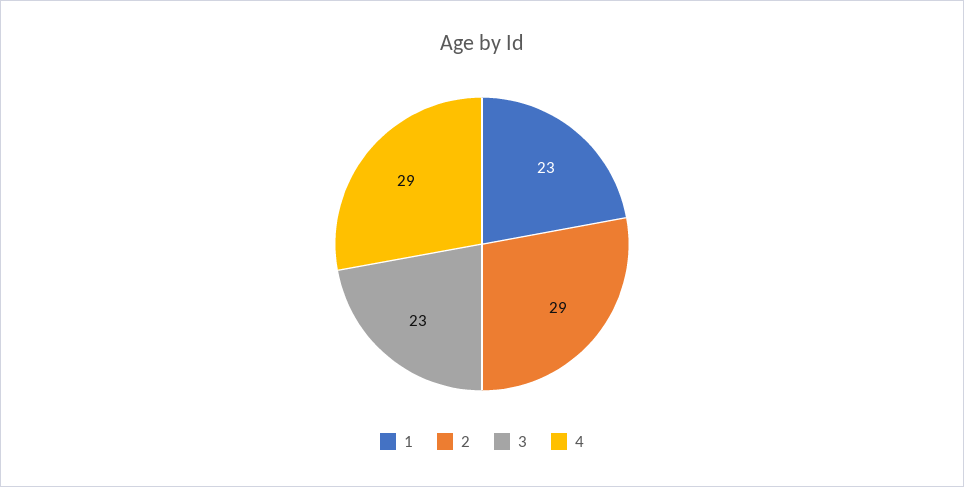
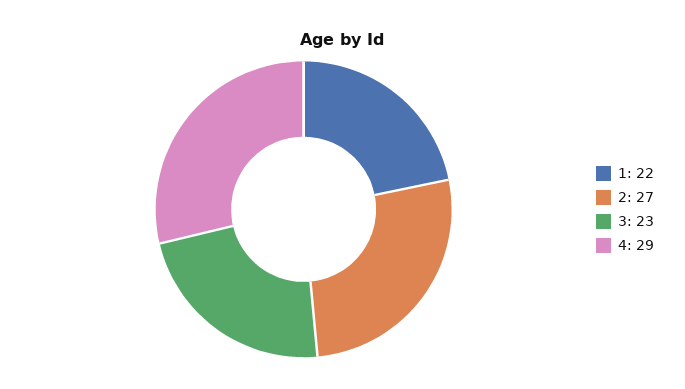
  {
-   "1": 23,
+   "1": 22,
-   "2": 29,
+   "2": 27,
    "3": 23,
    "4": 29
  }

